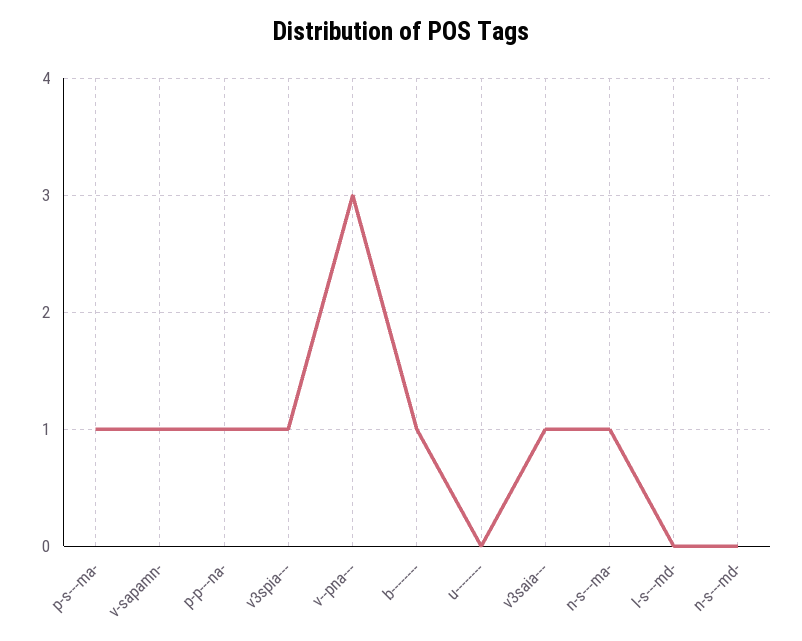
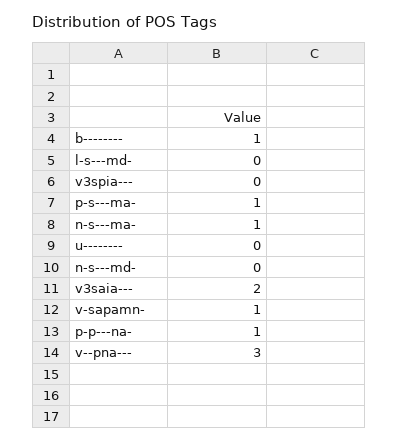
  {
    "p-s---ma-": 1,
    "v-sapamn-": 1,
    "p-p---na-": 1,
-   "v3spia---": 1,
+   "v3spia---": 0,
    "v--pna---": 3,
    "b--------": 1,
    "u--------": 0,
-   "v3saia---": 1,
+   "v3saia---": 2,
    "n-s---ma-": 1,
    "l-s---md-": 0,
    "n-s---md-": 0
  }

